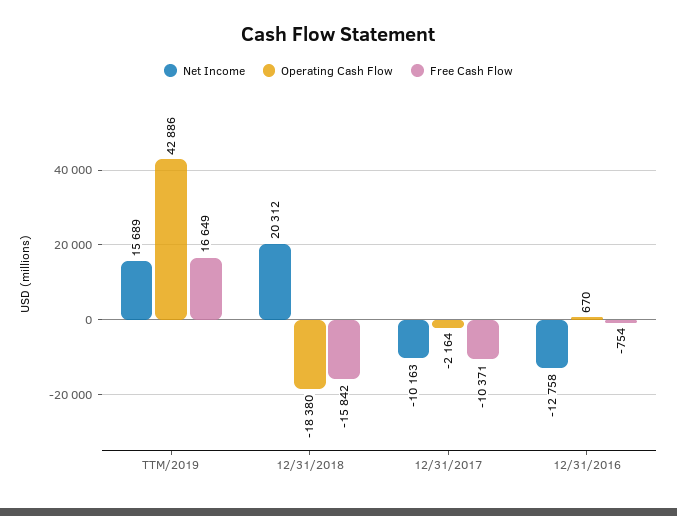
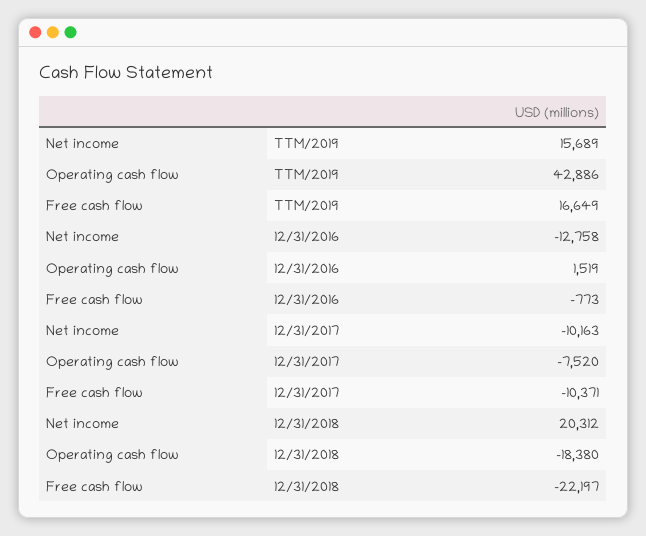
  {
    "Net Income": {
      "TTM/2019": 15689,
      "12/31/2018": 20312,
      "12/31/2017": -10163,
      "12/31/2016": -12758
    },
    "Operating Cash Flow": {
      "TTM/2019": 42886,
      "12/31/2018": -18380,
-     "12/31/2017": -2164,
+     "12/31/2017": -7520,
-     "12/31/2016": 670
+     "12/31/2016": 1519
    },
    "Free Cash Flow": {
      "TTM/2019": 16649,
-     "12/31/2018": -15842,
+     "12/31/2018": -22197,
      "12/31/2017": -10371,
-     "12/31/2016": -754
+     "12/31/2016": -773
    }
  }

